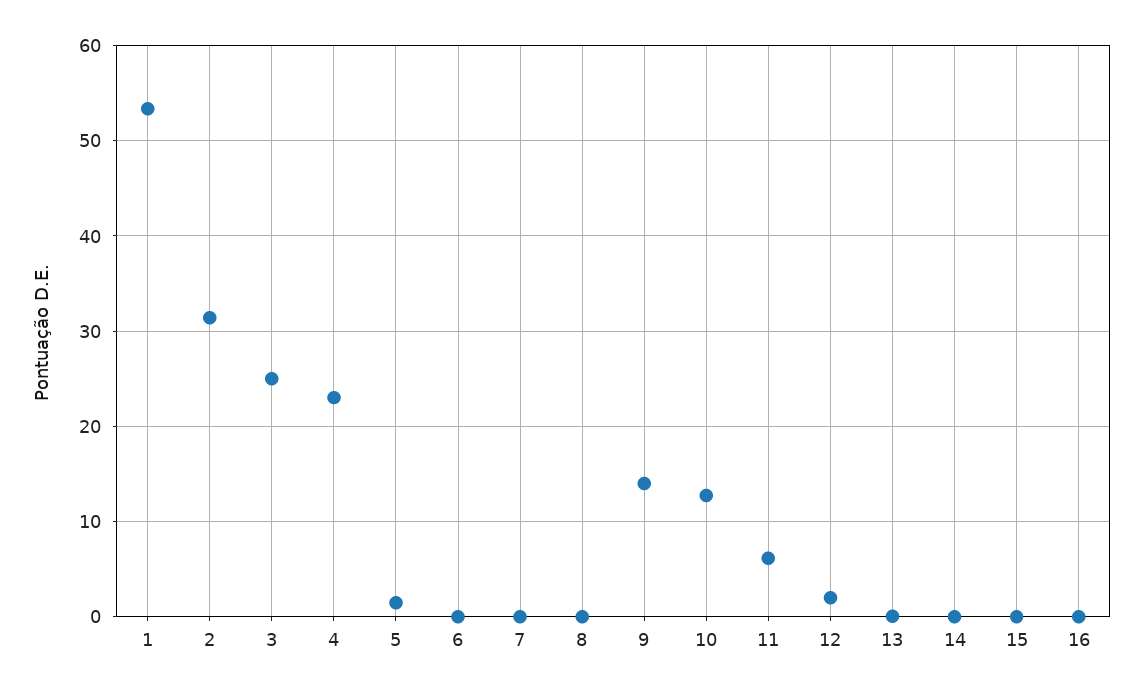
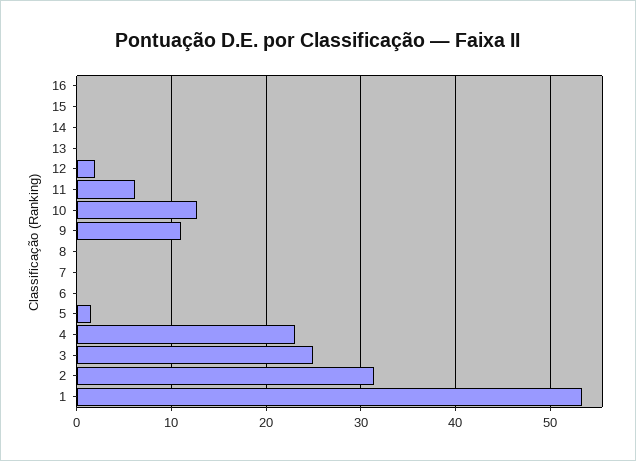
  {
    "1": 53,
    "2": 31,
    "3": 25,
    "4": 23,
    "5": 1,
    "6": 0,
    "7": 0,
    "8": 0,
-   "9": 14,
+   "9": 11,
    "10": 13,
    "11": 6,
    "12": 2,
    "13": 0,
    "14": 0,
    "15": 0,
    "16": 0
  }

